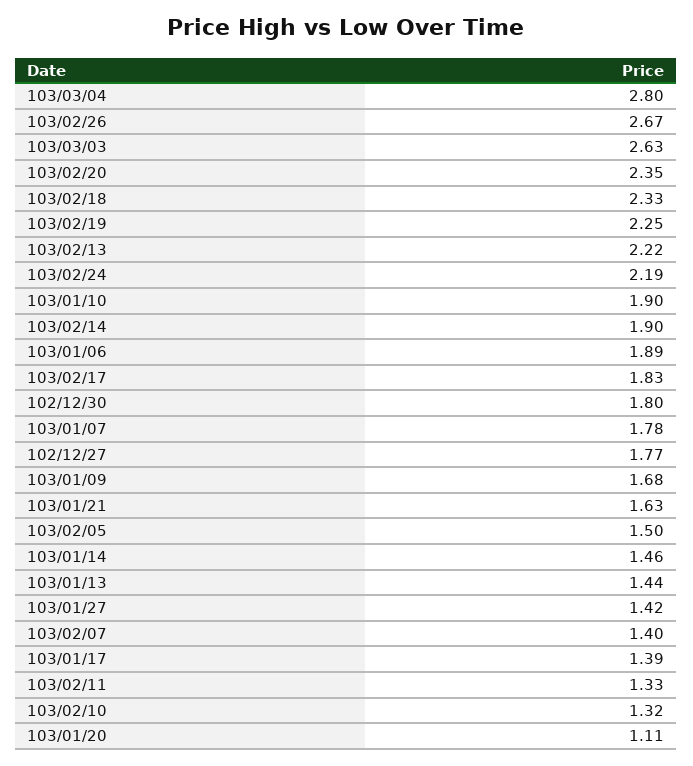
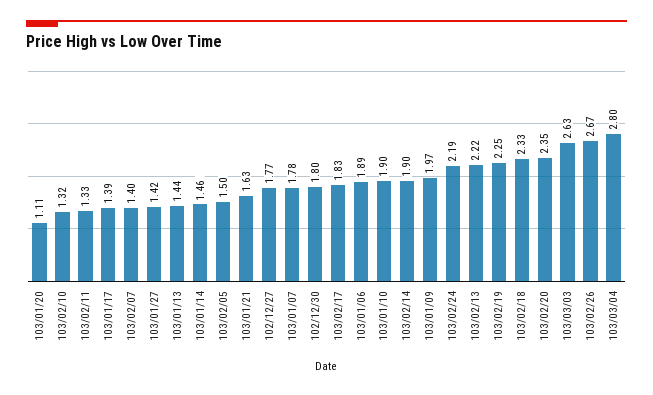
  {
    "103/03/04": 2.8,
    "103/02/26": 2.67,
    "103/03/03": 2.63,
    "103/02/20": 2.35,
    "103/02/18": 2.33,
    "103/02/19": 2.25,
    "103/02/13": 2.22,
    "103/02/24": 2.19,
    "103/01/10": 1.9,
    "103/02/14": 1.9,
    "103/01/06": 1.89,
    "103/02/17": 1.83,
    "102/12/30": 1.8,
    "103/01/07": 1.78,
    "102/12/27": 1.77,
-   "103/01/09": 1.68,
+   "103/01/09": 1.97,
    "103/01/21": 1.63,
    "103/02/05": 1.5,
    "103/01/14": 1.46,
    "103/01/13": 1.44,
    "103/01/27": 1.42,
    "103/02/07": 1.4,
    "103/01/17": 1.39,
    "103/02/11": 1.33,
    "103/02/10": 1.32,
    "103/01/20": 1.11
  }

